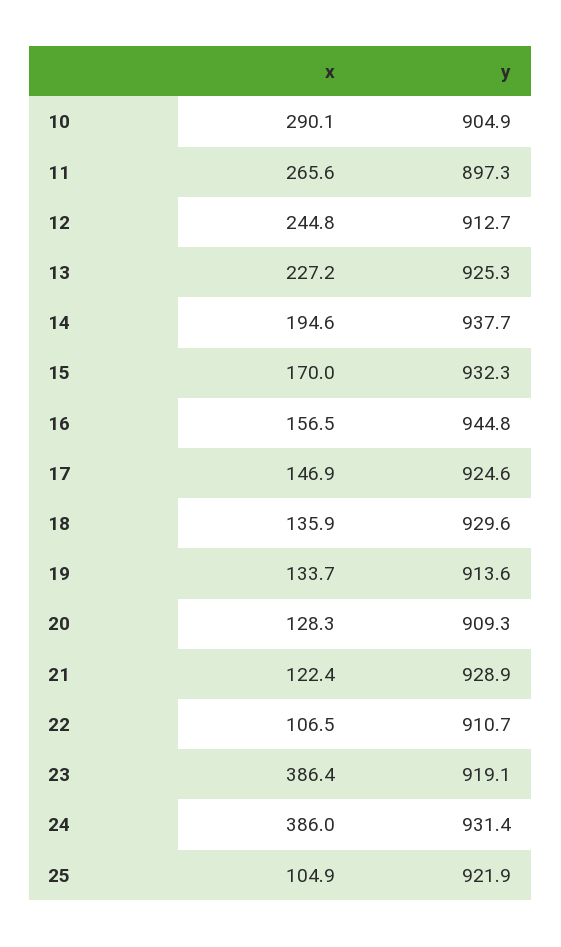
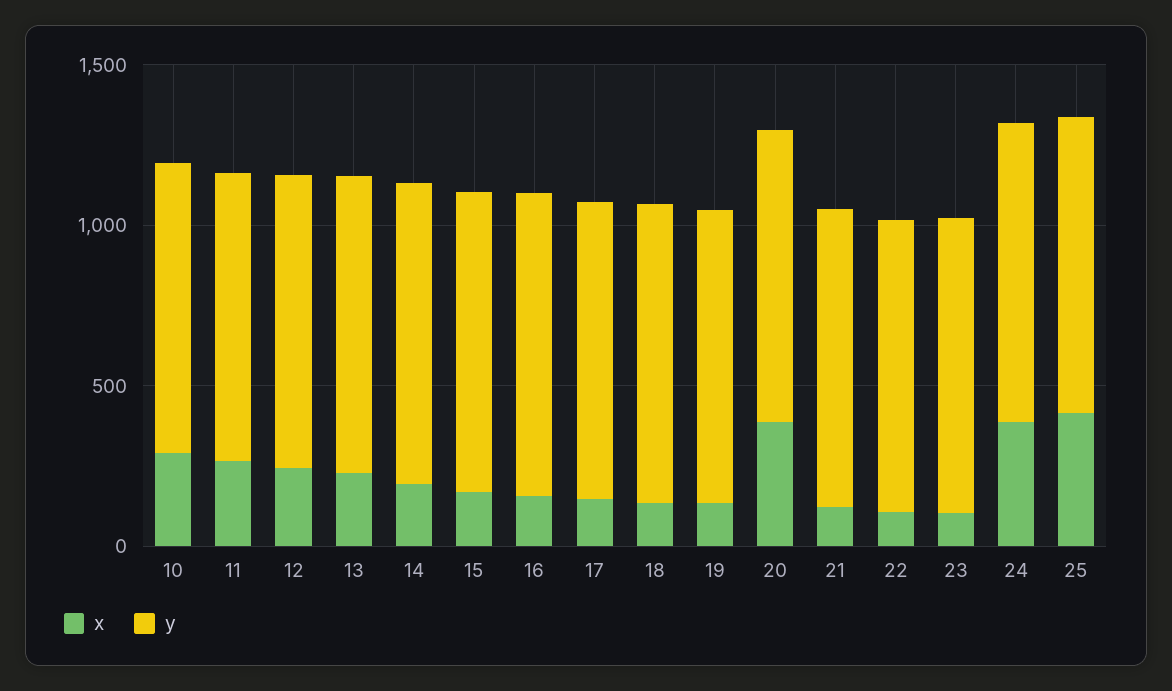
  {
    "x": {
      "10": 290.1,
      "11": 265.6,
      "12": 244.8,
      "13": 227.2,
      "14": 194.6,
      "15": 170,
      "16": 156.5,
      "17": 146.9,
      "18": 135.9,
      "19": 133.7,
-     "20": 128.3,
+     "20": 400,
      "21": 122.4,
      "22": 106.5,
-     "23": 386.4,
+     "23": 100,
      "24": 386,
-     "25": 104.9
+     "25": 400
    },
    "y": {
      "10": 904.9,
      "11": 897.3,
      "12": 912.7,
      "13": 925.3,
      "14": 937.7,
      "15": 932.3,
      "16": 944.8,
      "17": 924.6,
      "18": 929.6,
      "19": 913.6,
      "20": 909.3,
      "21": 928.9,
      "22": 910.7,
      "23": 919.1,
      "24": 931.4,
      "25": 921.9
    }
  }

